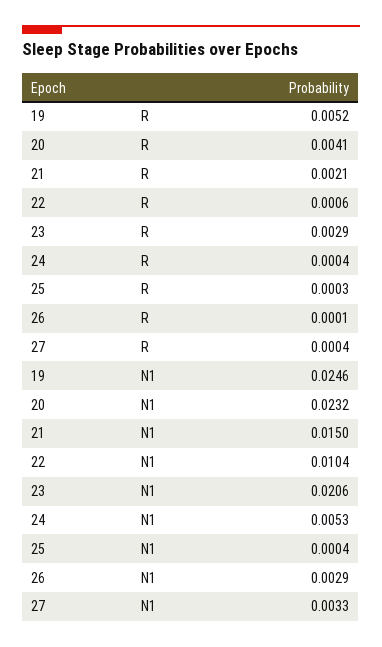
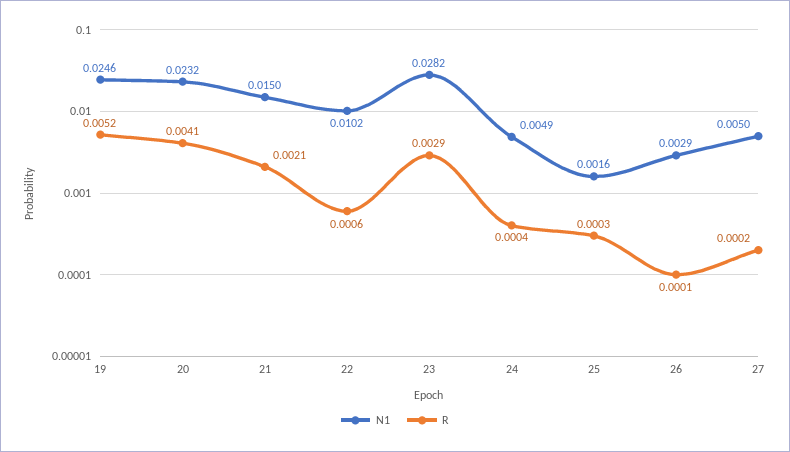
  {
    "R": {
      "19": 0.0052,
      "20": 0.0041,
      "21": 0.0021,
      "22": 0.0006,
      "23": 0.0029,
      "24": 0.0004,
      "25": 0.0003,
      "26": 0.0001,
-     "27": 0.0004
+     "27": 0.0002
    },
    "N1": {
      "19": 0.0246,
      "20": 0.0232,
      "21": 0.015,
-     "22": 0.0104,
+     "22": 0.0102,
-     "23": 0.0206,
+     "23": 0.0282,
-     "24": 0.0053,
+     "24": 0.0049,
-     "25": 0.0004,
+     "25": 0.0016,
      "26": 0.0029,
-     "27": 0.0033
+     "27": 0.005
    }
  }

